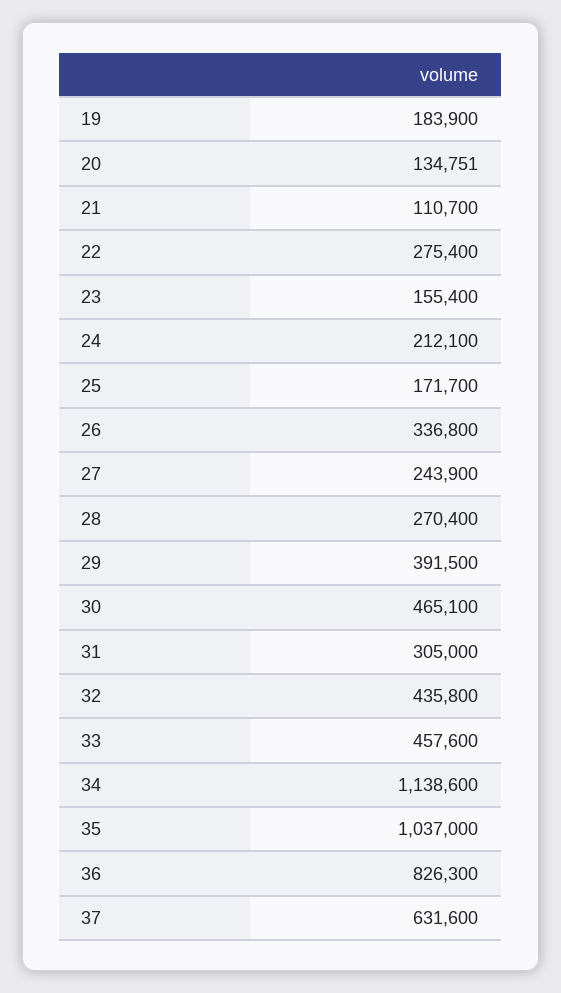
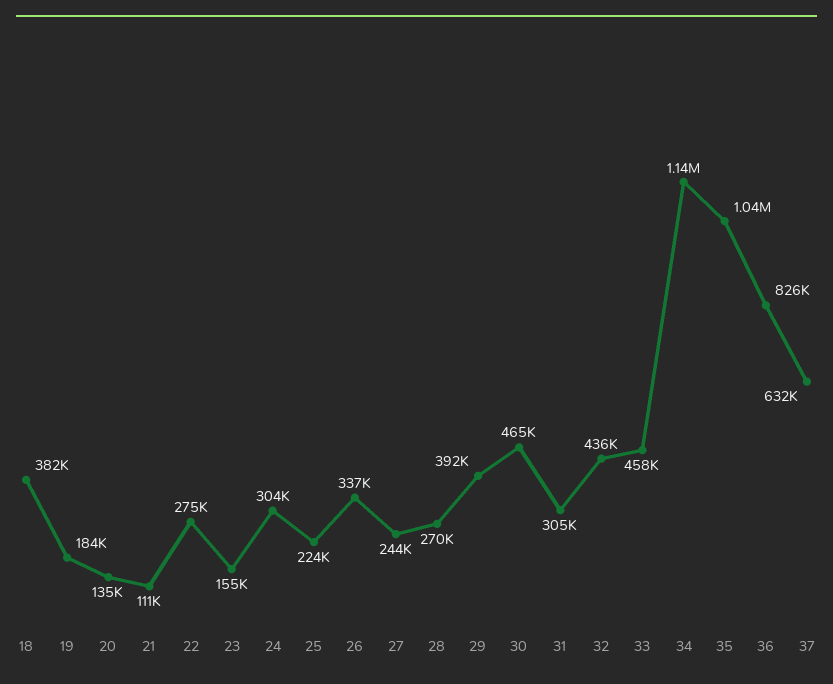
  {
    "19": 183900,
    "20": 134751,
    "21": 110700,
    "22": 275400,
    "23": 155400,
-   "24": 212100,
+   "24": 304000,
-   "25": 171700,
+   "25": 224000,
    "26": 336800,
    "27": 243900,
    "28": 270400,
    "29": 391500,
    "30": 465100,
    "31": 305000,
    "32": 435800,
    "33": 457600,
    "34": 1138600,
    "35": 1037000,
    "36": 826300,
-   "37": 631600
+   "37": 631600,
+   "18": 382000
  }

